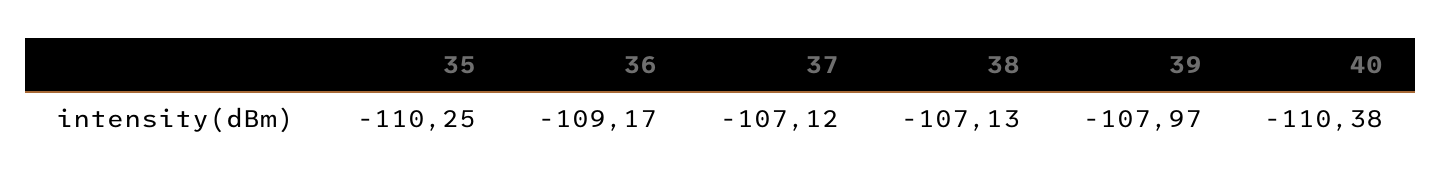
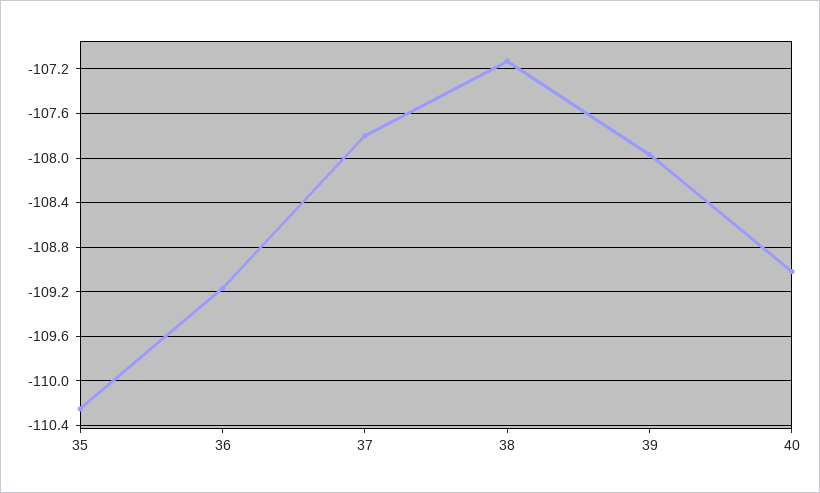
  {
    "35": -110.25,
    "36": -109.17,
-   "37": -107.12,
+   "37": -107.8,
    "38": -107.13,
    "39": -107.97,
-   "40": -110.38
+   "40": -109
  }

